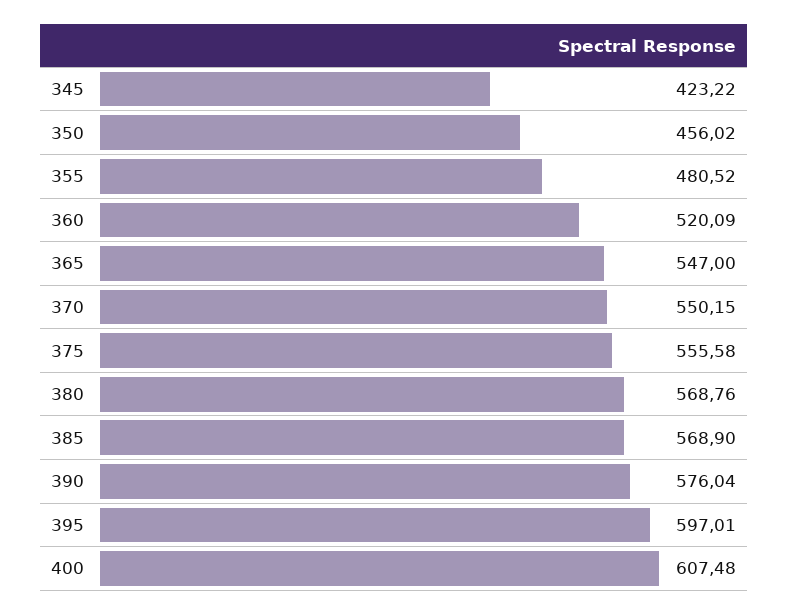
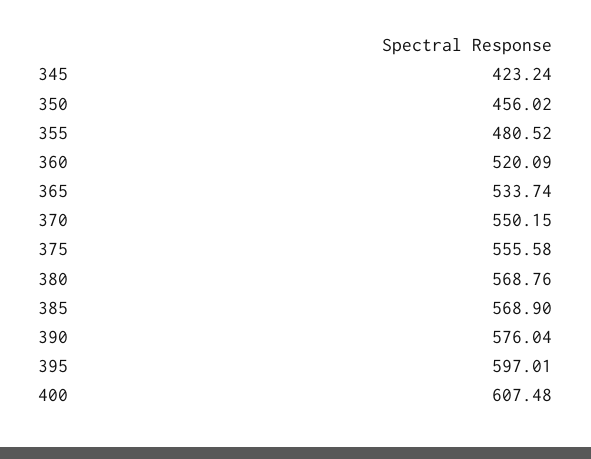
  {
-   "345": 423.22,
+   "345": 423.24,
    "350": 456.02,
    "355": 480.52,
    "360": 520.09,
-   "365": 547,
+   "365": 533.74,
    "370": 550.15,
    "375": 555.58,
    "380": 568.76,
    "385": 568.9,
    "390": 576.04,
    "395": 597.01,
    "400": 607.48
  }

